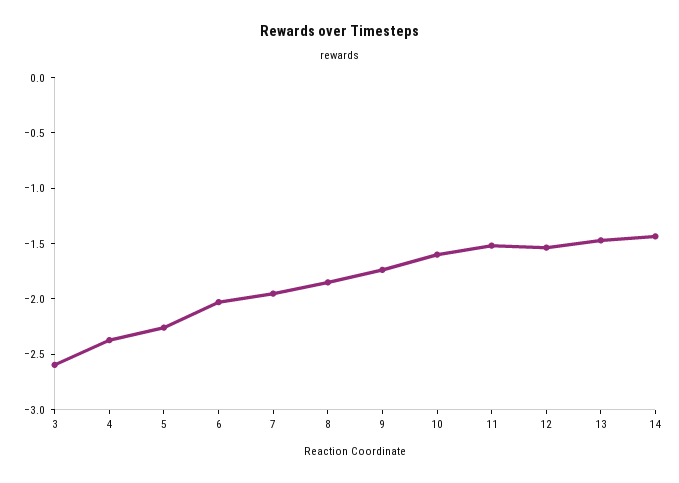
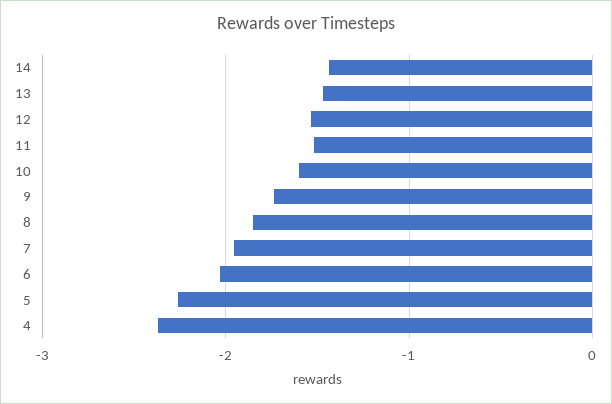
  {
-   "3": -2.6,
    "4": -2.4,
    "5": -2.3,
    "6": -2,
    "7": -2,
    "8": -1.9,
    "9": -1.7,
    "10": -1.6,
    "11": -1.5,
    "12": -1.5,
    "13": -1.5,
    "14": -1.4
  }

